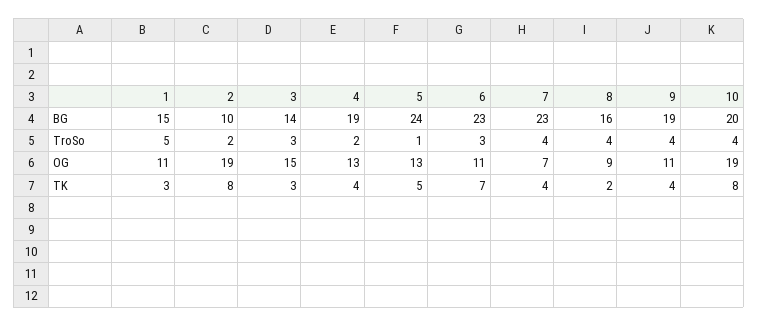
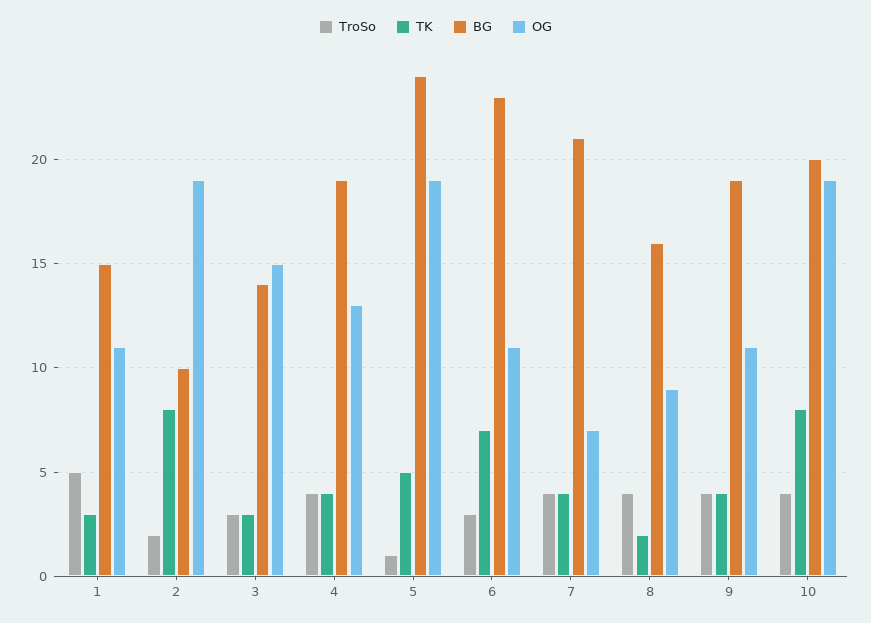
  {
    "BG": {
      "1": 15,
      "2": 10,
      "3": 14,
      "4": 19,
      "5": 24,
      "6": 23,
-     "7": 23,
+     "7": 21,
      "8": 16,
      "9": 19,
      "10": 20
    },
    "TroSo": {
      "1": 5,
      "2": 2,
      "3": 3,
-     "4": 2,
+     "4": 4,
      "5": 1,
      "6": 3,
      "7": 4,
      "8": 4,
      "9": 4,
      "10": 4
    },
    "OG": {
      "1": 11,
      "2": 19,
      "3": 15,
      "4": 13,
-     "5": 13,
+     "5": 19,
      "6": 11,
      "7": 7,
      "8": 9,
      "9": 11,
      "10": 19
    },
    "TK": {
      "1": 3,
      "2": 8,
      "3": 3,
      "4": 4,
      "5": 5,
      "6": 7,
      "7": 4,
      "8": 2,
      "9": 4,
      "10": 8
    }
  }

